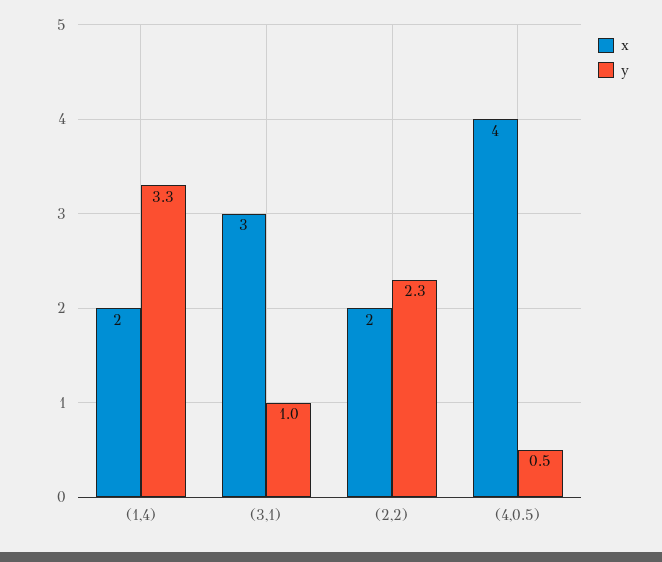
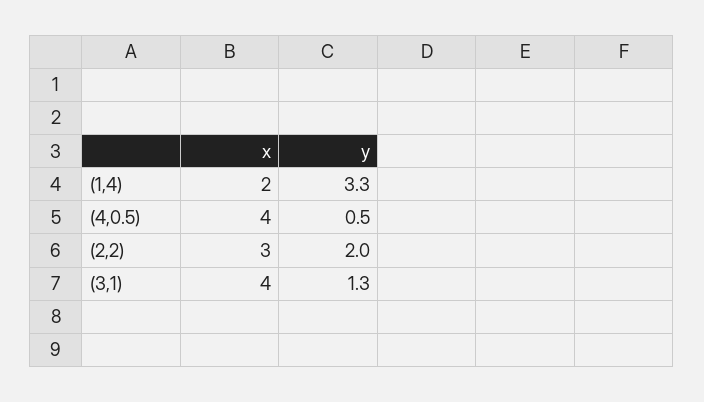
  {
    "x": {
      "(1,4)": 2,
-     "(3,1)": 3,
+     "(3,1)": 4,
-     "(2,2)": 2,
+     "(2,2)": 3,
      "(4,0.5)": 4
    },
    "y": {
      "(1,4)": 3.3,
-     "(3,1)": 1,
+     "(3,1)": 1.3,
-     "(2,2)": 2.3,
+     "(2,2)": 2,
      "(4,0.5)": 0.5
    }
  }

